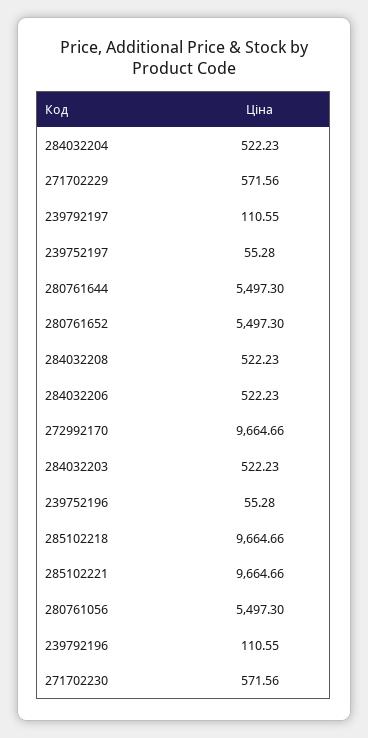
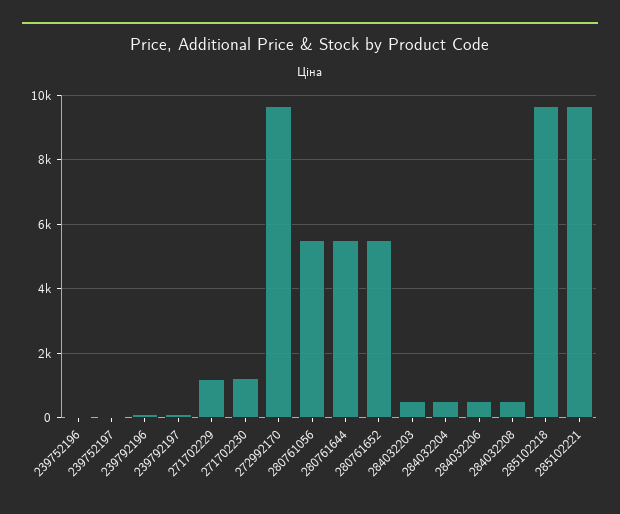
  {
    "284032204": 522.23,
-   "271702229": 571.56,
+   "271702229": 1200,
    "239792197": 110.55,
    "239752197": 55.28,
    "280761644": 5497.3,
    "280761652": 5497.3,
    "284032208": 522.23,
    "284032206": 522.23,
    "272992170": 9664.66,
    "284032203": 522.23,
    "239752196": 55.28,
    "285102218": 9664.66,
    "285102221": 9664.66,
    "280761056": 5497.3,
    "239792196": 110.55,
-   "271702230": 571.56
+   "271702230": 1200
  }

